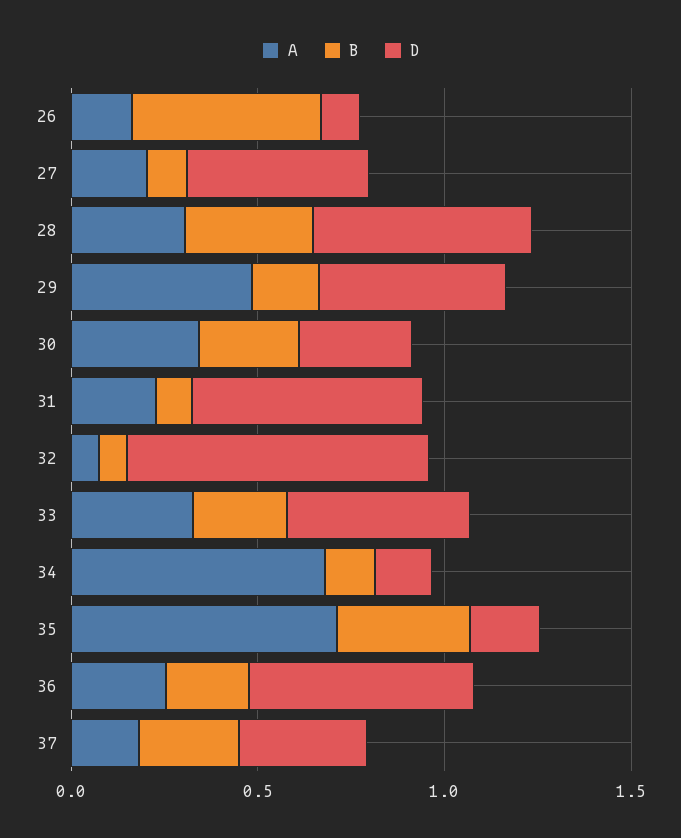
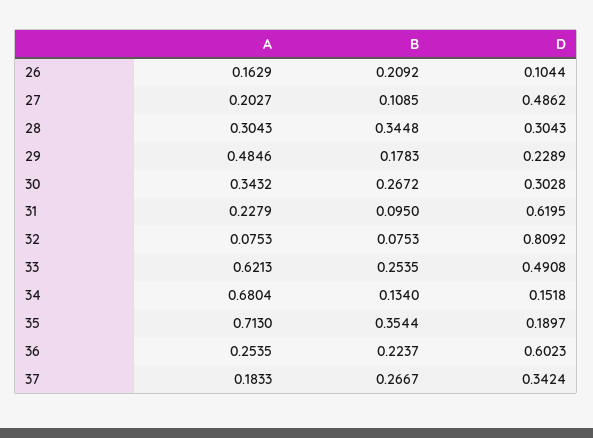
  {
    "A": {
      "26": 0.1629,
      "27": 0.2027,
      "28": 0.3043,
      "29": 0.4846,
      "30": 0.3432,
      "31": 0.2279,
      "32": 0.0753,
-     "33": 0.3,
+     "33": 0.6213,
      "34": 0.6804,
      "35": 0.713,
      "36": 0.2535,
      "37": 0.1833
    },
    "B": {
-     "26": 0.5,
+     "26": 0.2092,
      "27": 0.1085,
      "28": 0.3448,
      "29": 0.1783,
      "30": 0.2672,
      "31": 0.095,
      "32": 0.0753,
      "33": 0.2535,
      "34": 0.134,
      "35": 0.3544,
      "36": 0.2237,
      "37": 0.2667
    },
    "D": {
      "26": 0.1044,
      "27": 0.4862,
-     "28": 0.6,
+     "28": 0.3043,
-     "29": 0.5,
+     "29": 0.2289,
      "30": 0.3028,
      "31": 0.6195,
      "32": 0.8092,
      "33": 0.4908,
      "34": 0.1518,
      "35": 0.1897,
      "36": 0.6023,
      "37": 0.3424
    }
  }

